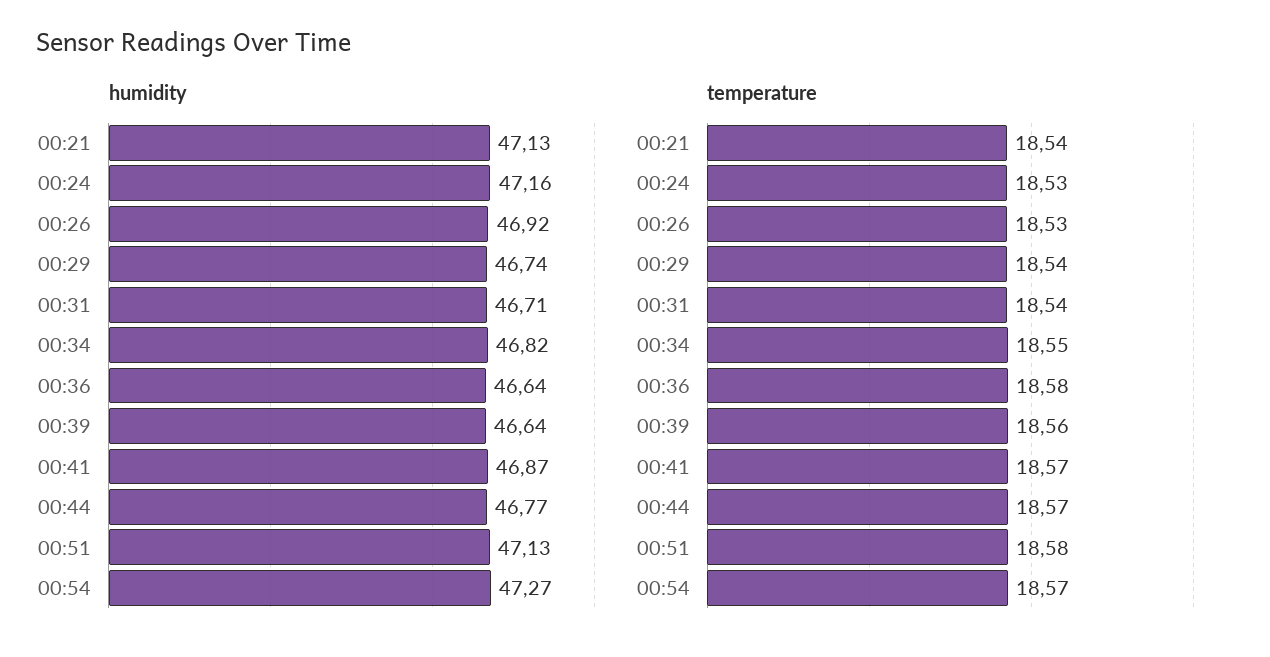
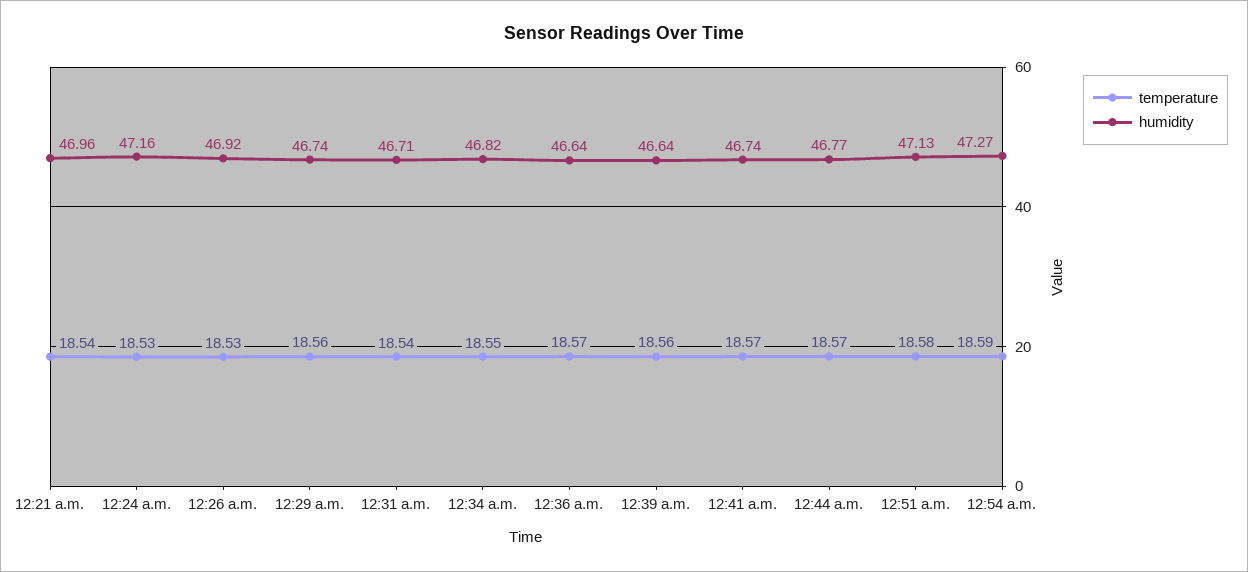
  {
    "humidity": {
-     "00:21": 47.13,
+     "00:21": 46.96,
      "00:24": 47.16,
      "00:26": 46.92,
      "00:29": 46.74,
      "00:31": 46.71,
      "00:34": 46.82,
      "00:36": 46.64,
      "00:39": 46.64,
-     "00:41": 46.87,
+     "00:41": 46.74,
      "00:44": 46.77,
      "00:51": 47.13,
      "00:54": 47.27
    },
    "temperature": {
      "00:21": 18.54,
      "00:24": 18.53,
      "00:26": 18.53,
-     "00:29": 18.54,
+     "00:29": 18.56,
      "00:31": 18.54,
      "00:34": 18.55,
-     "00:36": 18.58,
+     "00:36": 18.57,
      "00:39": 18.56,
      "00:41": 18.57,
      "00:44": 18.57,
      "00:51": 18.58,
-     "00:54": 18.57
+     "00:54": 18.59
    }
  }

